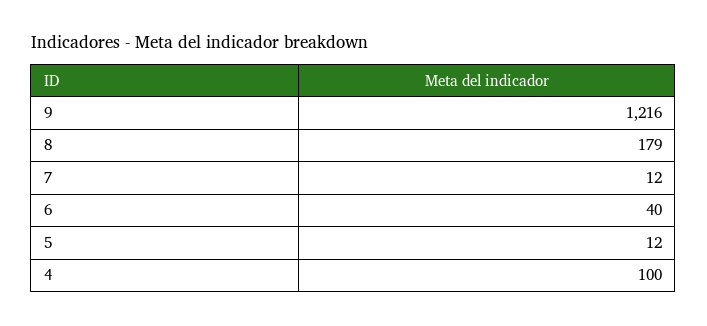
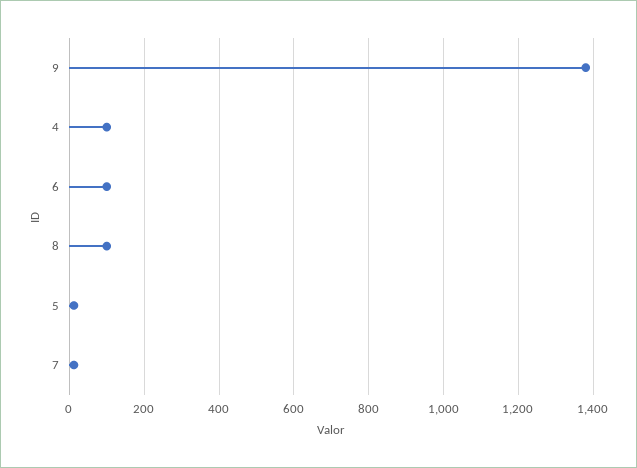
  {
-   "9": 1216,
+   "9": 1380,
-   "8": 179,
+   "8": 100,
    "7": 12,
-   "6": 40,
+   "6": 100,
    "5": 12,
    "4": 100
  }

